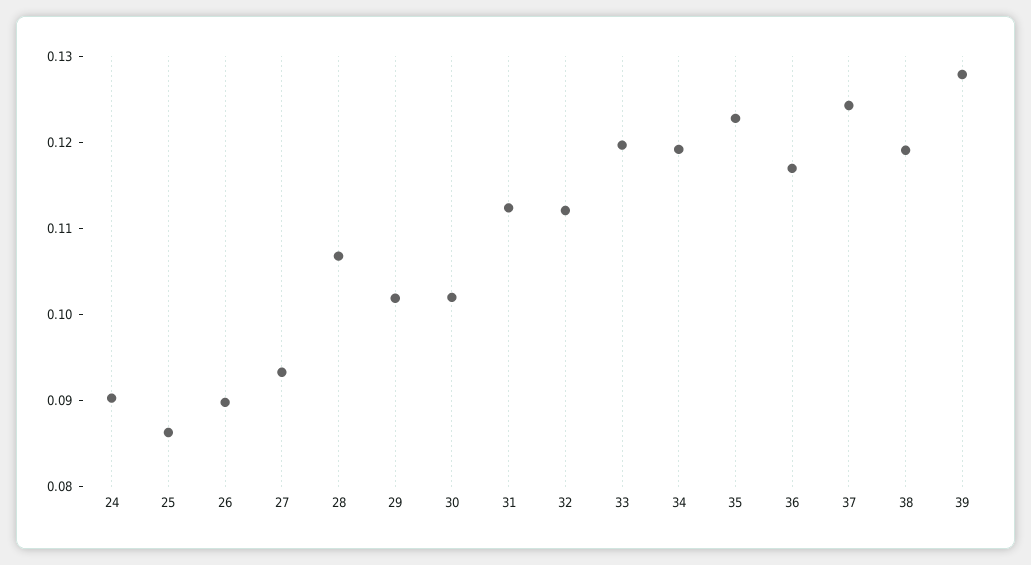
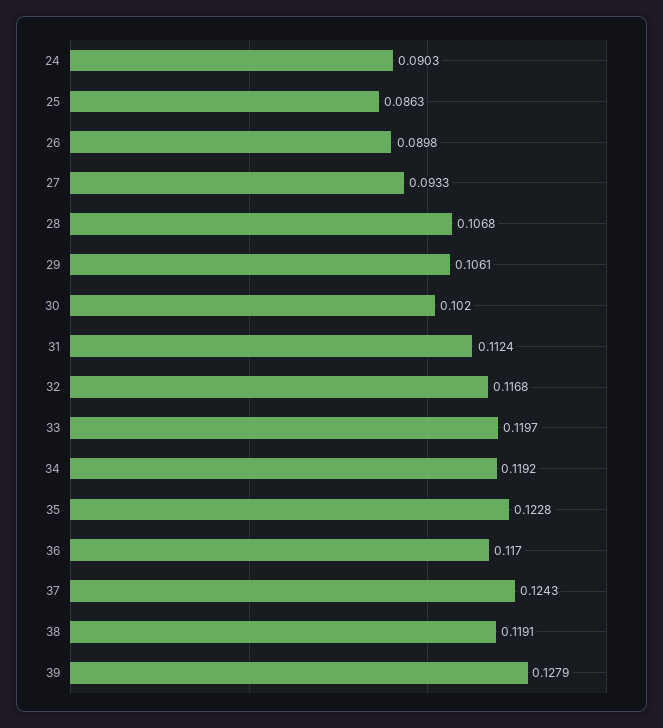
  {
    "24": 0.0903,
    "25": 0.0863,
    "26": 0.0898,
    "27": 0.0933,
    "28": 0.1068,
-   "29": 0.102,
+   "29": 0.1061,
    "30": 0.102,
    "31": 0.1124,
-   "32": 0.112,
+   "32": 0.1168,
    "33": 0.1197,
    "34": 0.1192,
    "35": 0.1228,
    "36": 0.117,
    "37": 0.1243,
    "38": 0.1191,
    "39": 0.1279
  }

